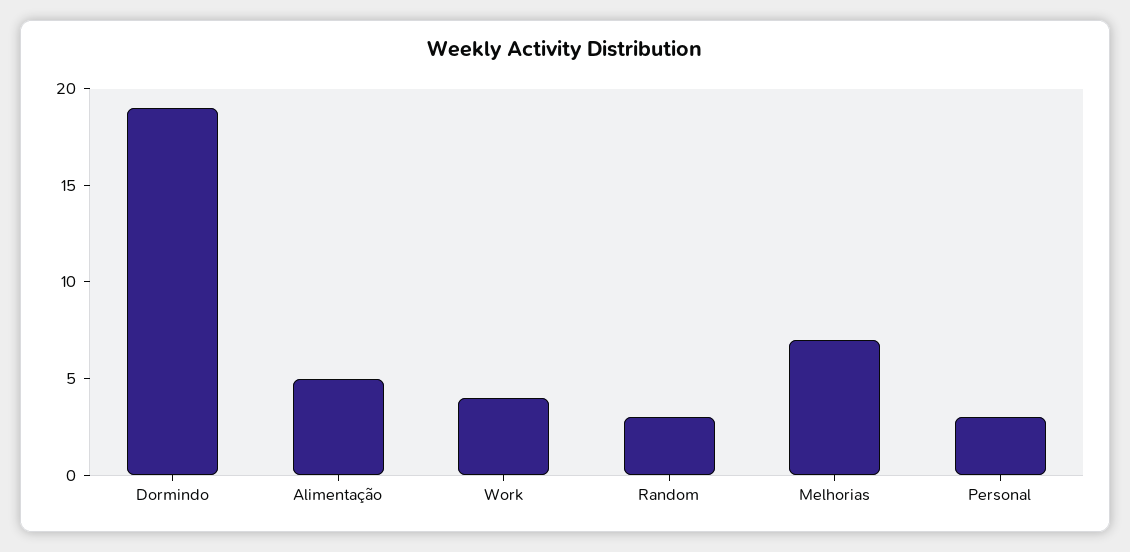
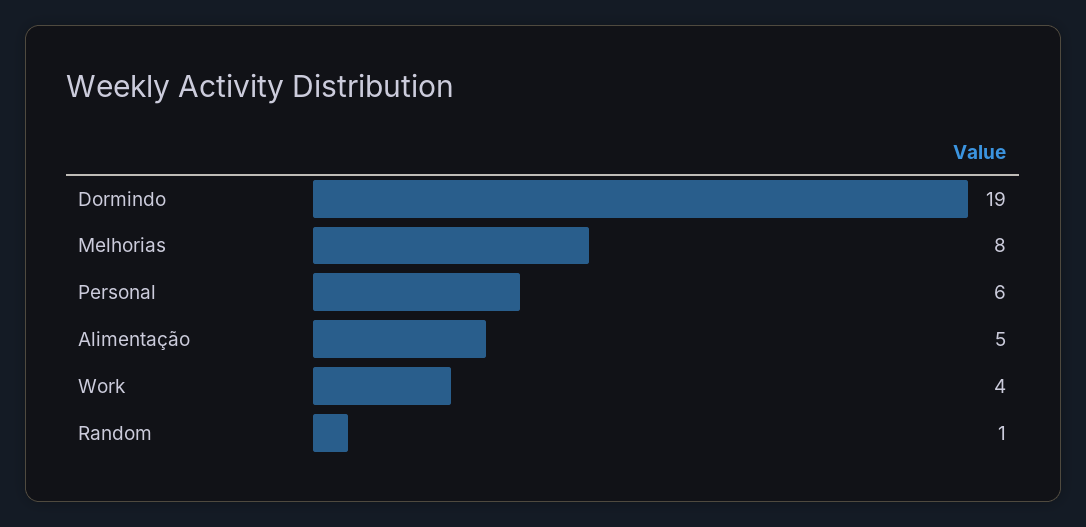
  {
    "Dormindo": 19,
    "Alimentação": 5,
    "Work": 4,
-   "Random": 3,
+   "Random": 1,
-   "Melhorias": 7,
+   "Melhorias": 8,
-   "Personal": 3
+   "Personal": 6
  }

